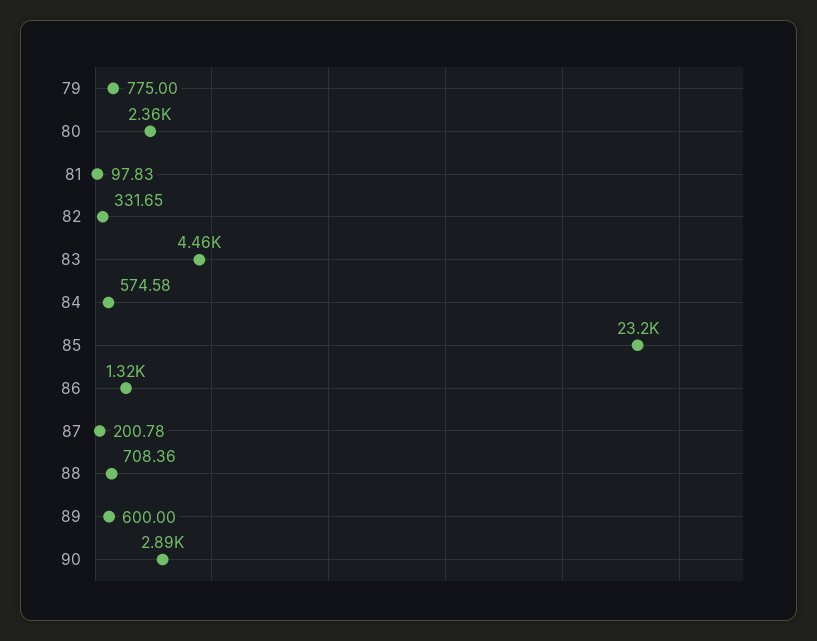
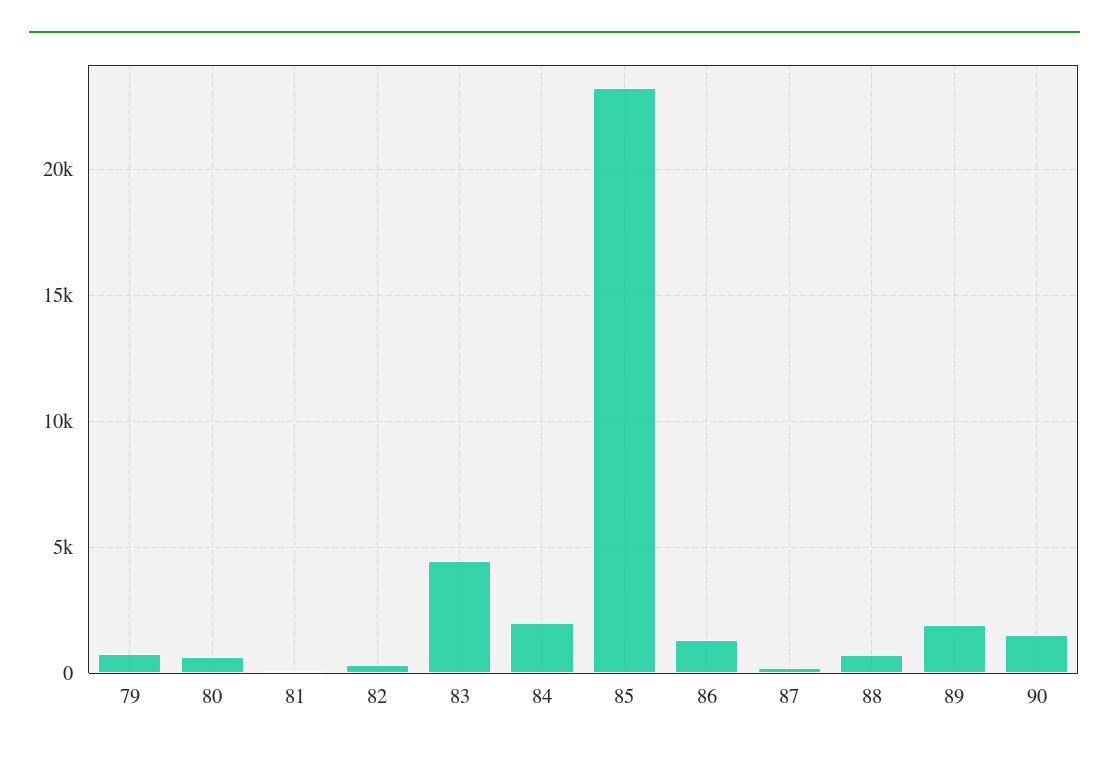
  {
    "79": 775,
-   "80": 2360,
+   "80": 500,
    "81": 97.83,
    "82": 331.65,
    "83": 4460,
-   "84": 574.58,
+   "84": 2000,
    "85": 23200,
    "86": 1320,
    "87": 200.78,
    "88": 708.36,
-   "89": 600,
+   "89": 2000,
-   "90": 2890
+   "90": 1500
  }

